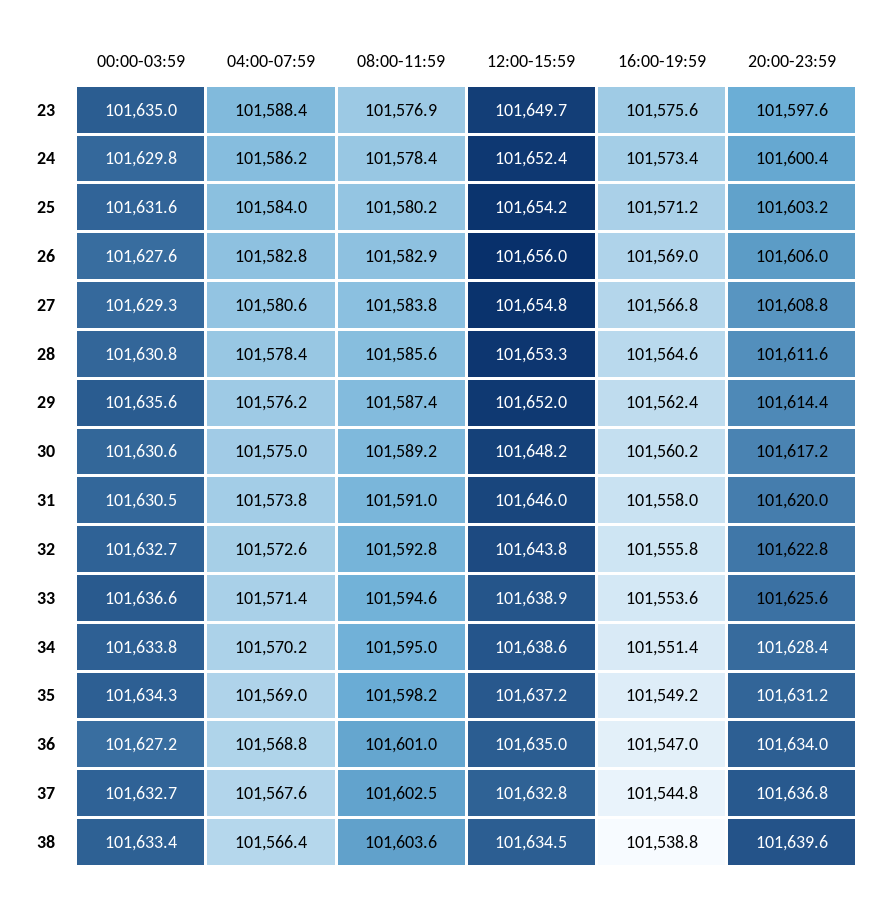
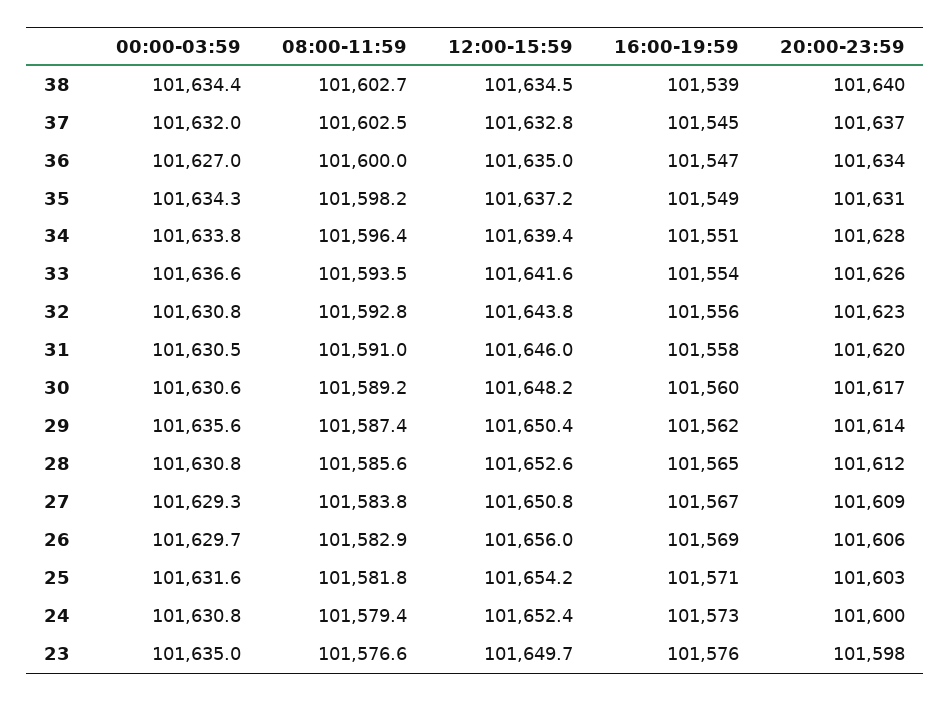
  {
    "00:00-03:59": {
      "23": 101635,
-     "24": 101629.8,
+     "24": 101630.8,
      "25": 101631.6,
-     "26": 101627.6,
+     "26": 101629.7,
      "27": 101629.3,
      "28": 101630.8,
      "29": 101635.6,
      "30": 101630.6,
      "31": 101630.5,
-     "32": 101632.7,
+     "32": 101630.8,
      "33": 101636.6,
      "34": 101633.8,
      "35": 101634.3,
-     "36": 101627.2,
+     "36": 101627,
-     "37": 101632.7,
+     "37": 101632,
-     "38": 101633.4
+     "38": 101634.4
    },
-   "04:00-07:59": {
-     "23": 101588.4,
-     "24": 101586.2,
-     "25": 101584,
-     "26": 101582.8,
-     "27": 101580.6,
-     "28": 101578.4,
-     "29": 101576.2,
-     "30": 101575,
-     "31": 101573.8,
-     "32": 101572.6,
-     "33": 101571.4,
-     "34": 101570.2,
-     "35": 101569,
-     "36": 101568.8,
-     "37": 101567.6,
-     "38": 101566.4
-   },
    "08:00-11:59": {
-     "23": 101576.9,
+     "23": 101576.6,
-     "24": 101578.4,
+     "24": 101579.4,
-     "25": 101580.2,
+     "25": 101581.8,
      "26": 101582.9,
      "27": 101583.8,
      "28": 101585.6,
      "29": 101587.4,
      "30": 101589.2,
      "31": 101591,
      "32": 101592.8,
-     "33": 101594.6,
+     "33": 101593.5,
-     "34": 101595,
+     "34": 101596.4,
      "35": 101598.2,
-     "36": 101601,
+     "36": 101600,
      "37": 101602.5,
-     "38": 101603.6
+     "38": 101602.7
    },
    "12:00-15:59": {
      "23": 101649.7,
      "24": 101652.4,
      "25": 101654.2,
      "26": 101656,
-     "27": 101654.8,
+     "27": 101650.8,
-     "28": 101653.3,
+     "28": 101652.6,
-     "29": 101652,
+     "29": 101650.4,
      "30": 101648.2,
      "31": 101646,
      "32": 101643.8,
-     "33": 101638.9,
+     "33": 101641.6,
-     "34": 101638.6,
+     "34": 101639.4,
      "35": 101637.2,
      "36": 101635,
      "37": 101632.8,
      "38": 101634.5
    },
    "16:00-19:59": {
      "23": 101575.6,
      "24": 101573.4,
      "25": 101571.2,
      "26": 101569,
      "27": 101566.8,
      "28": 101564.6,
      "29": 101562.4,
      "30": 101560.2,
      "31": 101558,
      "32": 101555.8,
      "33": 101553.6,
      "34": 101551.4,
      "35": 101549.2,
      "36": 101547,
      "37": 101544.8,
      "38": 101538.8
    },
    "20:00-23:59": {
      "23": 101597.6,
      "24": 101600.4,
      "25": 101603.2,
      "26": 101606,
      "27": 101608.8,
      "28": 101611.6,
      "29": 101614.4,
      "30": 101617.2,
      "31": 101620,
      "32": 101622.8,
      "33": 101625.6,
      "34": 101628.4,
      "35": 101631.2,
      "36": 101634,
      "37": 101636.8,
      "38": 101639.6
    }
  }

